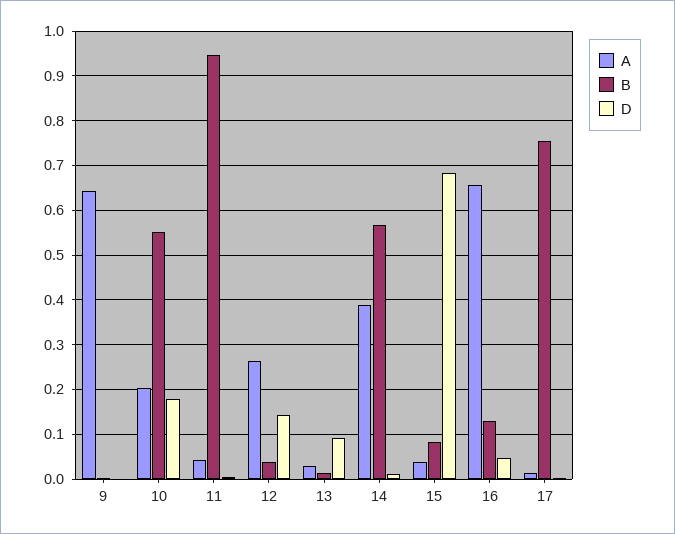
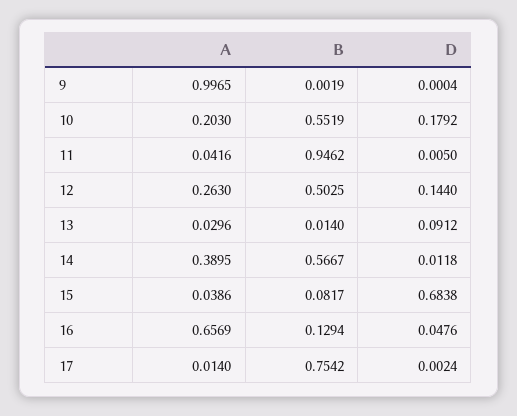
  {
    "A": {
-     "9": 0.64,
+     "9": 0.9965,
      "10": 0.203,
      "11": 0.0416,
      "12": 0.263,
      "13": 0.0296,
      "14": 0.3895,
      "15": 0.0386,
      "16": 0.6569,
      "17": 0.014
    },
    "B": {
      "9": 0.0019,
      "10": 0.5519,
      "11": 0.9462,
-     "12": 0.04,
+     "12": 0.5025,
      "13": 0.014,
      "14": 0.5667,
      "15": 0.0817,
      "16": 0.1294,
      "17": 0.7542
    },
    "D": {
      "9": 0.0004,
      "10": 0.1792,
      "11": 0.005,
      "12": 0.144,
      "13": 0.0912,
      "14": 0.0118,
      "15": 0.6838,
      "16": 0.0476,
      "17": 0.0024
    }
  }

